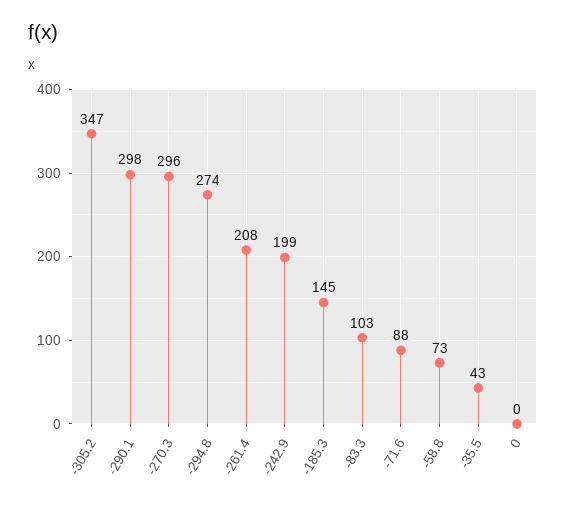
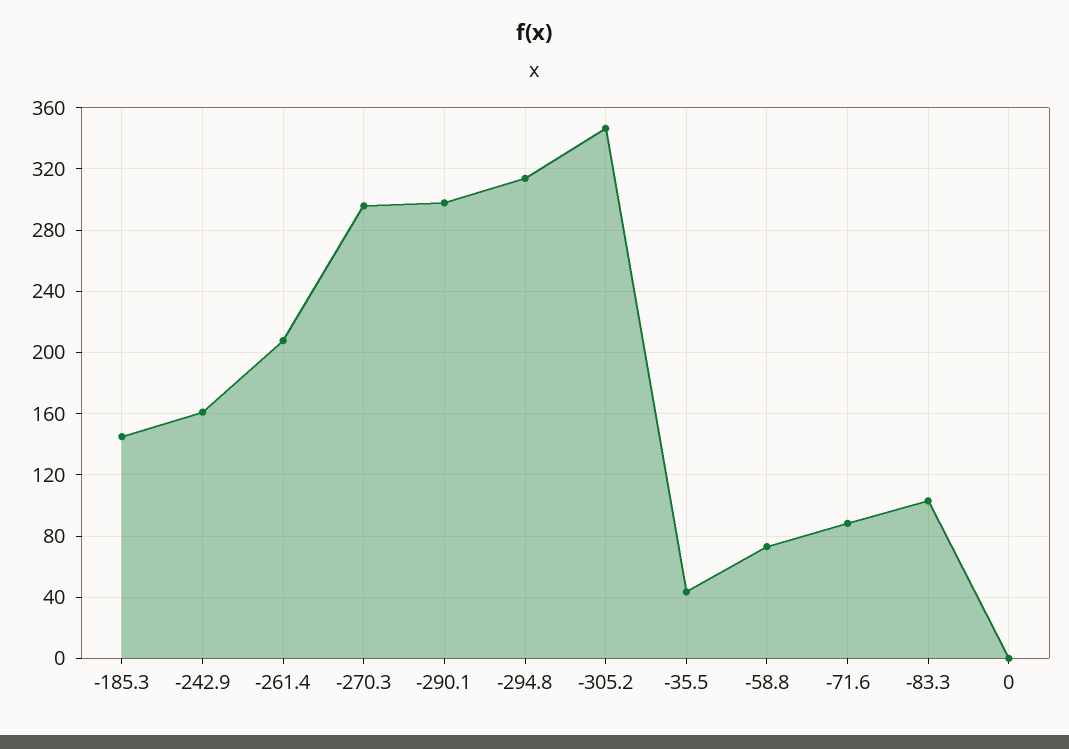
  {
    "-305.2": 347,
    "-290.1": 298,
    "-270.3": 296,
-   "-294.8": 274,
+   "-294.8": 315,
    "-261.4": 208,
-   "-242.9": 199,
+   "-242.9": 160,
    "-185.3": 145,
    "-83.3": 103,
    "-71.6": 88,
    "-58.8": 73,
    "-35.5": 43,
    "0": 0
  }

